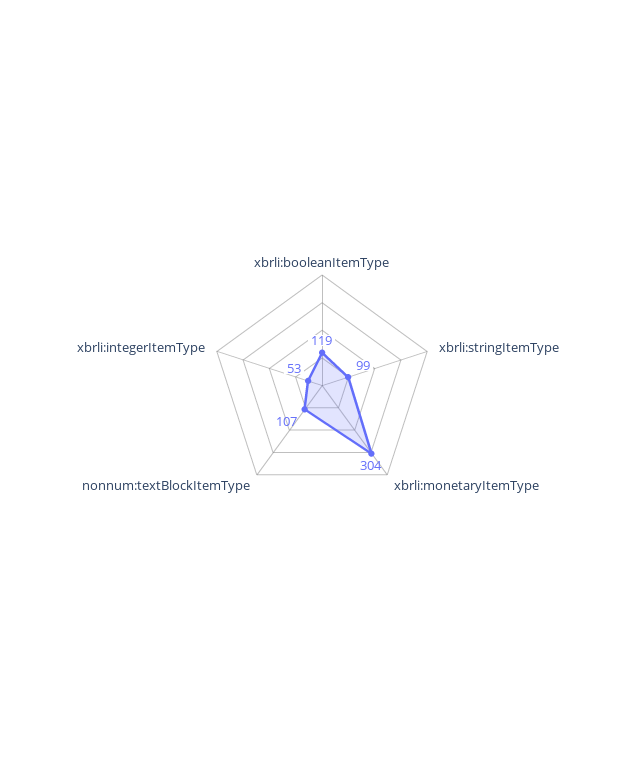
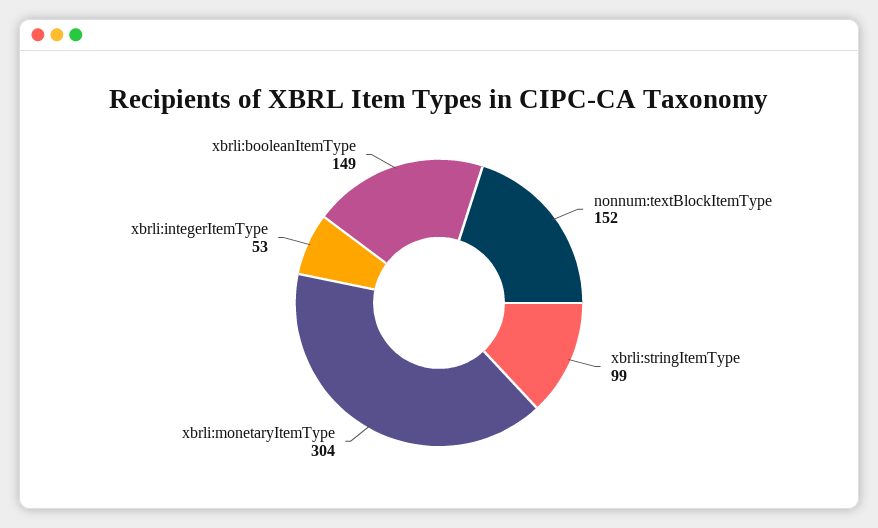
  {
-   "xbrli:booleanItemType": 119,
+   "xbrli:booleanItemType": 149,
    "xbrli:stringItemType": 99,
    "xbrli:monetaryItemType": 304,
-   "nonnum:textBlockItemType": 107,
+   "nonnum:textBlockItemType": 152,
    "xbrli:integerItemType": 53
  }

